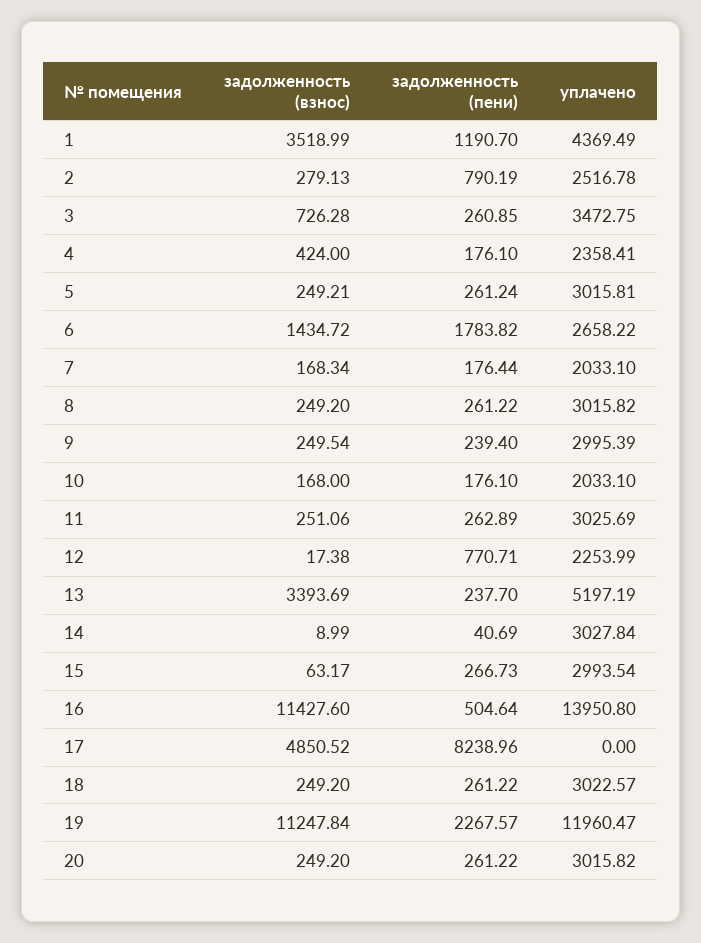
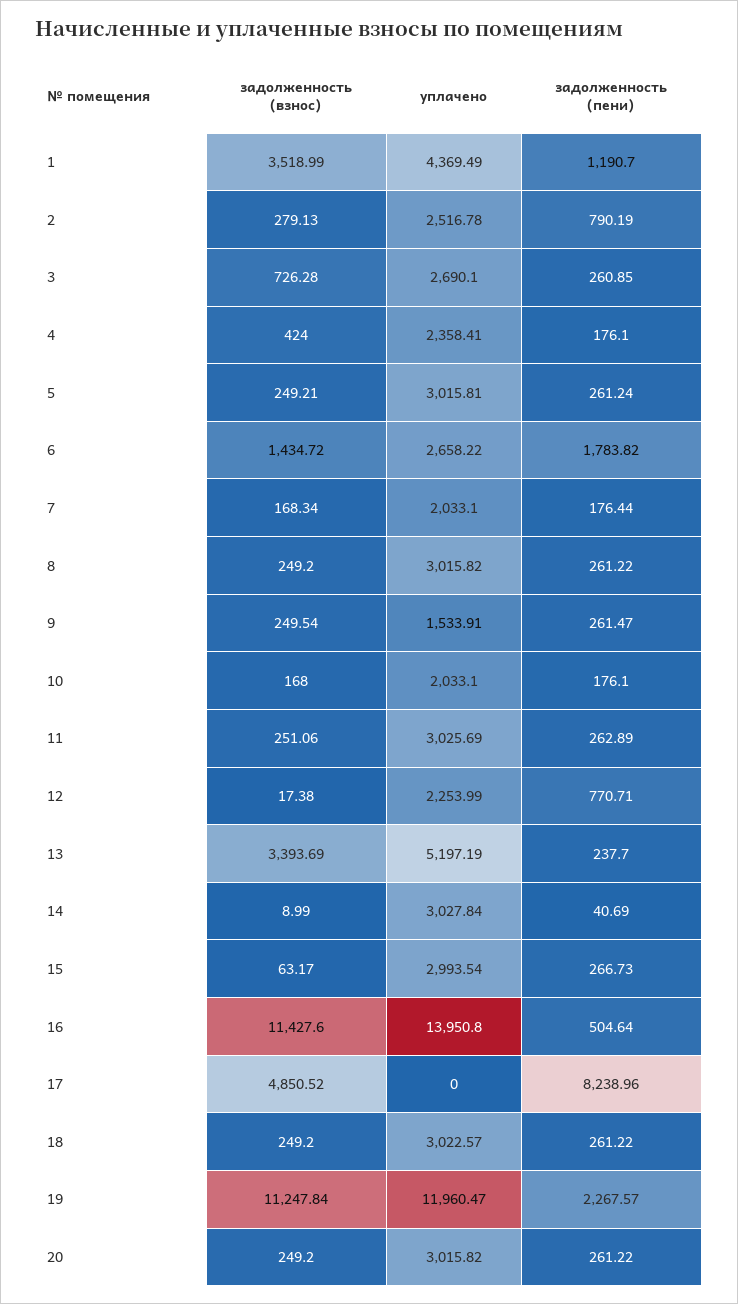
  {
    "задолженность (взнос)": {
      "1": 3518.99,
      "2": 279.13,
      "3": 726.28,
      "4": 424,
      "5": 249.21,
      "6": 1434.72,
      "7": 168.34,
      "8": 249.2,
      "9": 249.54,
      "10": 168,
      "11": 251.06,
      "12": 17.38,
      "13": 3393.69,
      "14": 8.99,
      "15": 63.17,
      "16": 11427.6,
      "17": 4850.52,
      "18": 249.2,
      "19": 11247.84,
      "20": 249.2
    },
    "задолженность (пени)": {
      "1": 1190.7,
      "2": 790.19,
      "3": 260.85,
      "4": 176.1,
      "5": 261.24,
      "6": 1783.82,
      "7": 176.44,
      "8": 261.22,
-     "9": 239.4,
+     "9": 261.47,
      "10": 176.1,
      "11": 262.89,
      "12": 770.71,
      "13": 237.7,
      "14": 40.69,
      "15": 266.73,
      "16": 504.64,
      "17": 8238.96,
      "18": 261.22,
      "19": 2267.57,
      "20": 261.22
    },
    "уплачено": {
      "1": 4369.49,
      "2": 2516.78,
-     "3": 3472.75,
+     "3": 2690.1,
      "4": 2358.41,
      "5": 3015.81,
      "6": 2658.22,
      "7": 2033.1,
      "8": 3015.82,
-     "9": 2995.39,
+     "9": 1533.91,
      "10": 2033.1,
      "11": 3025.69,
      "12": 2253.99,
      "13": 5197.19,
      "14": 3027.84,
      "15": 2993.54,
      "16": 13950.8,
      "17": 0,
      "18": 3022.57,
      "19": 11960.47,
      "20": 3015.82
    }
  }

